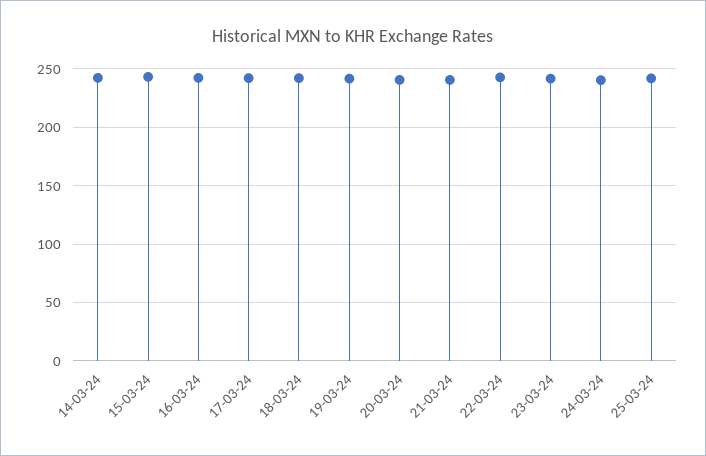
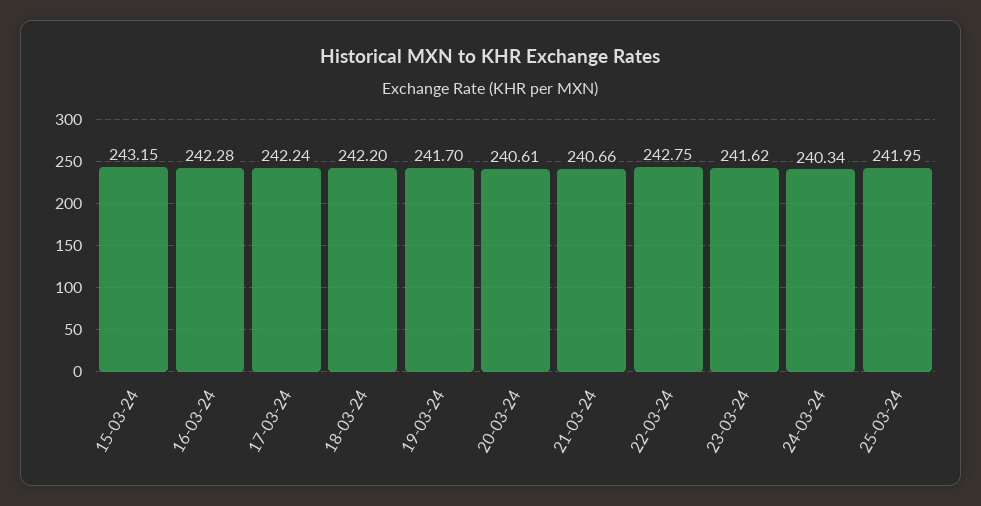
  {
-   "14-03-24": 240,
    "15-03-24": 243.15,
    "16-03-24": 242.28,
    "17-03-24": 242.24,
    "18-03-24": 242.2,
    "19-03-24": 241.7,
    "20-03-24": 240.61,
    "21-03-24": 240.66,
    "22-03-24": 242.75,
    "23-03-24": 241.62,
    "24-03-24": 240.34,
    "25-03-24": 241.95
  }

